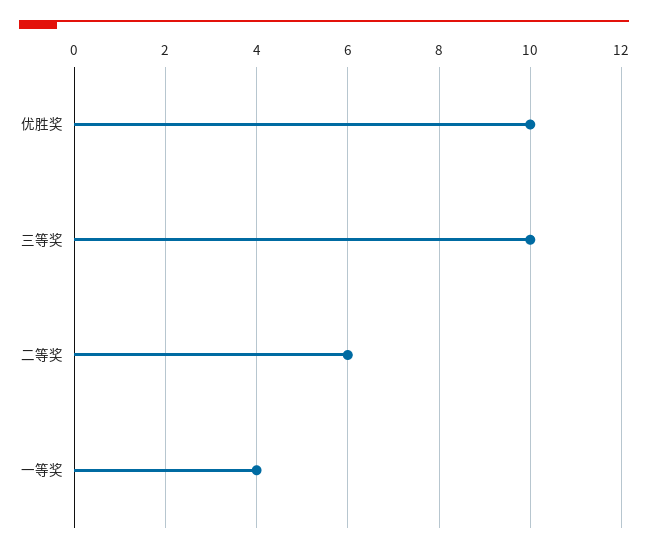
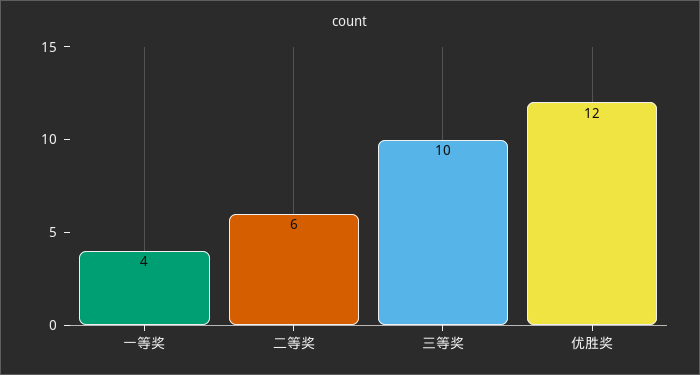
  {
-   "优胜奖": 10,
+   "优胜奖": 12,
    "三等奖": 10,
    "二等奖": 6,
    "一等奖": 4
  }

